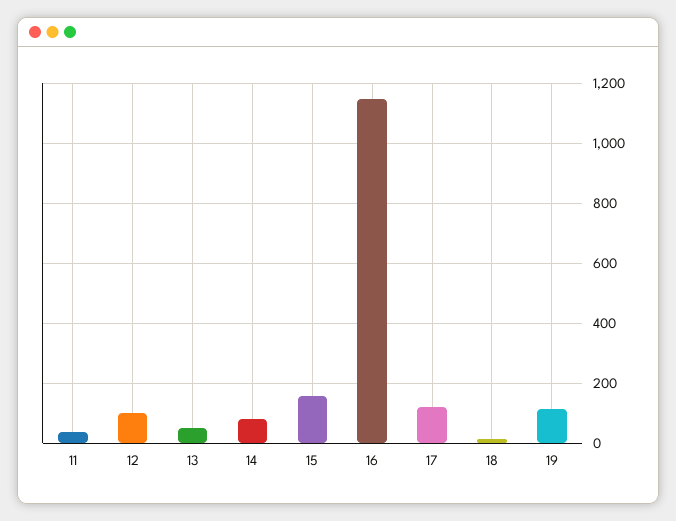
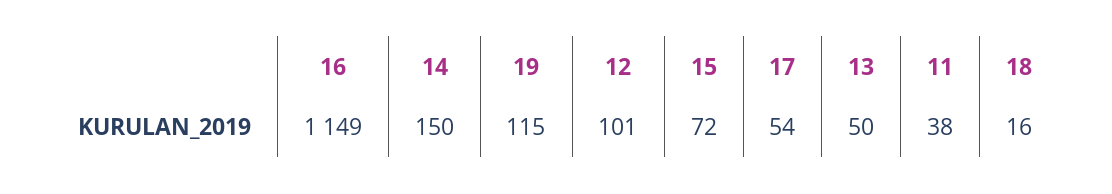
  {
    "11": 38,
    "12": 101,
    "13": 50,
-   "14": 75,
+   "14": 150,
-   "15": 150,
+   "15": 72,
    "16": 1149,
-   "17": 125,
+   "17": 54,
    "18": 16,
    "19": 115
  }

